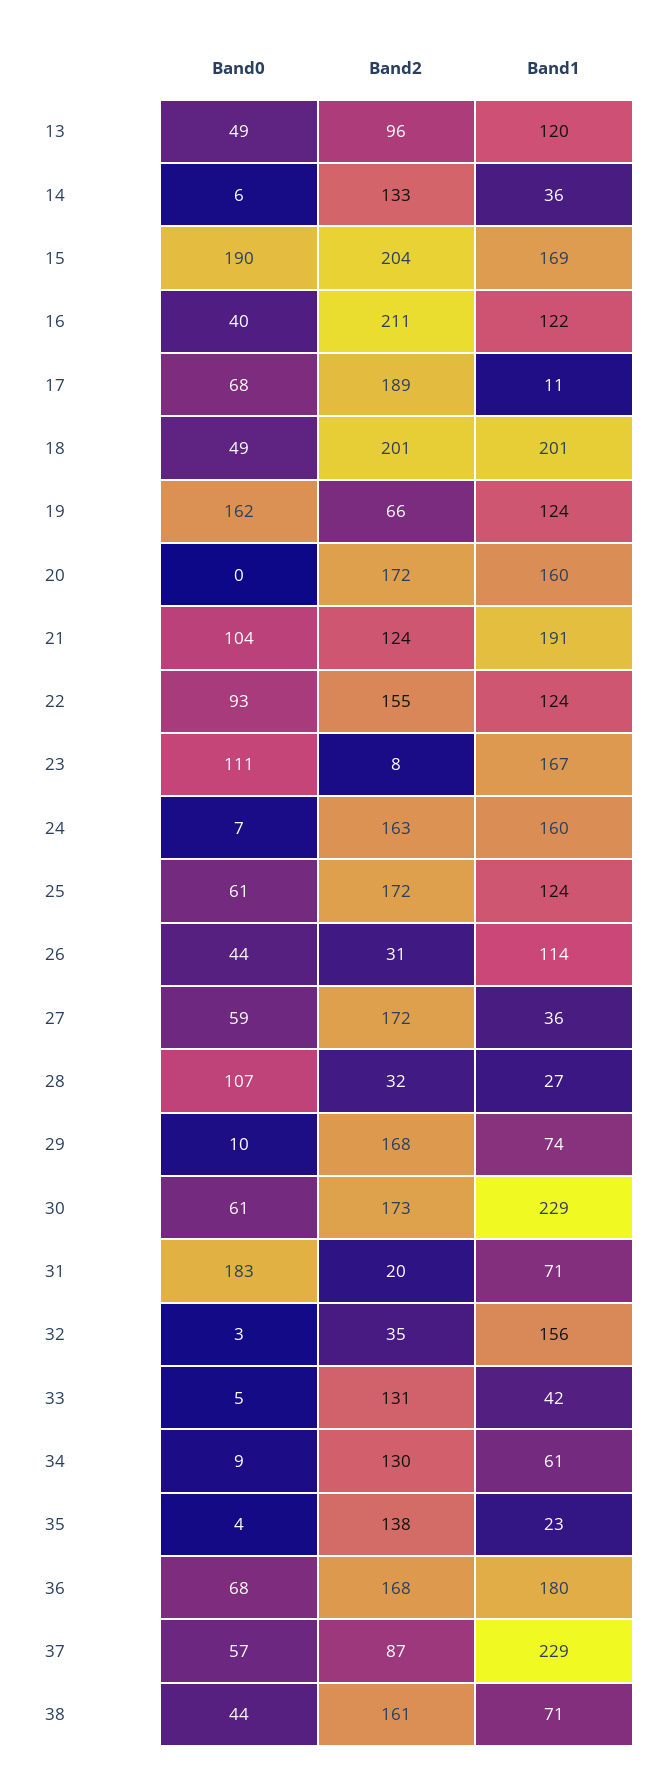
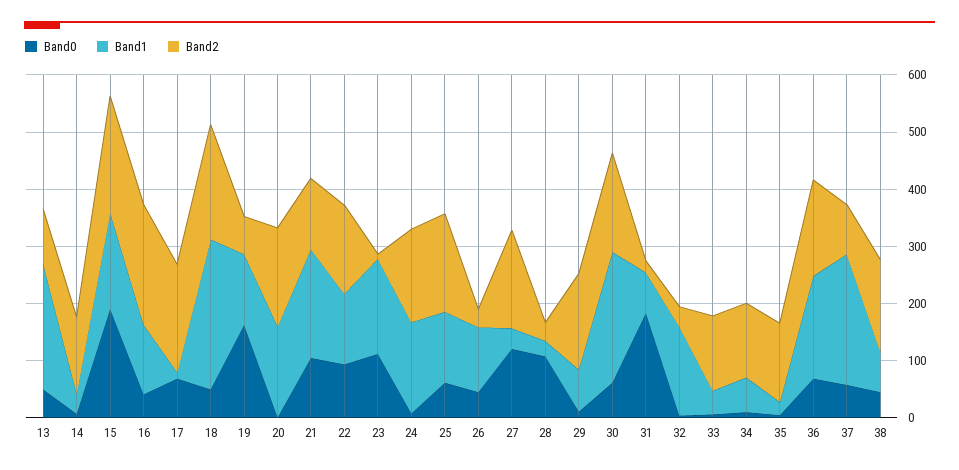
  {
    "Band0": {
      "13": 49,
      "14": 6,
      "15": 190,
      "16": 40,
      "17": 68,
      "18": 49,
      "19": 162,
      "20": 0,
      "21": 104,
      "22": 93,
      "23": 111,
      "24": 7,
      "25": 61,
      "26": 44,
-     "27": 59,
+     "27": 120,
      "28": 107,
      "29": 10,
      "30": 61,
      "31": 183,
      "32": 3,
      "33": 5,
      "34": 9,
      "35": 4,
      "36": 68,
      "37": 57,
      "38": 44
    },
    "Band2": {
      "13": 96,
      "14": 133,
      "15": 204,
      "16": 211,
      "17": 189,
      "18": 201,
      "19": 66,
      "20": 172,
      "21": 124,
      "22": 155,
      "23": 8,
      "24": 163,
      "25": 172,
      "26": 31,
      "27": 172,
      "28": 32,
      "29": 168,
      "30": 173,
      "31": 20,
      "32": 35,
      "33": 131,
      "34": 130,
      "35": 138,
      "36": 168,
      "37": 87,
      "38": 161
    },
    "Band1": {
-     "13": 120,
+     "13": 220,
      "14": 36,
      "15": 169,
      "16": 122,
      "17": 11,
-     "18": 201,
+     "18": 260,
      "19": 124,
      "20": 160,
      "21": 191,
      "22": 124,
      "23": 167,
      "24": 160,
      "25": 124,
      "26": 114,
      "27": 36,
      "28": 27,
      "29": 74,
      "30": 229,
      "31": 71,
      "32": 156,
      "33": 42,
      "34": 61,
      "35": 23,
      "36": 180,
      "37": 229,
      "38": 71
    }
  }

